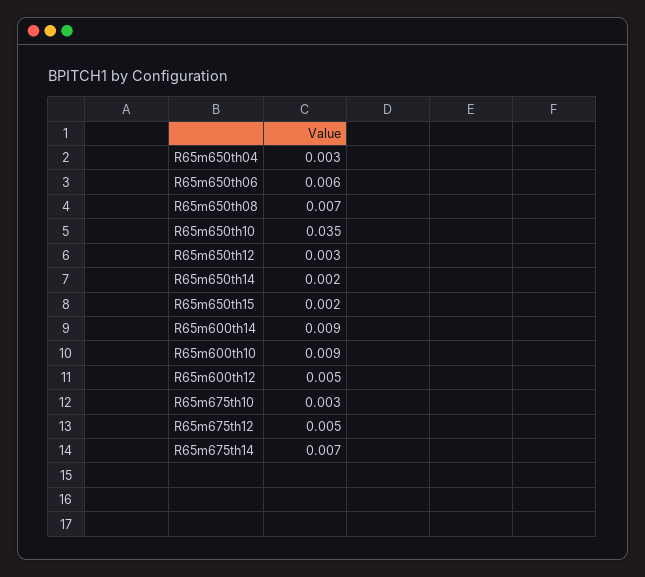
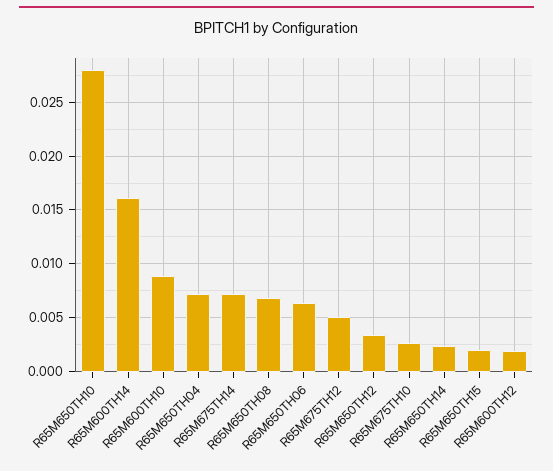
  {
-   "R65m650th04": 0.003,
+   "R65m650th04": 0.007,
    "R65m650th06": 0.006,
    "R65m650th08": 0.007,
-   "R65m650th10": 0.035,
+   "R65m650th10": 0.028,
    "R65m650th12": 0.003,
    "R65m650th14": 0.002,
    "R65m650th15": 0.002,
-   "R65m600th14": 0.009,
+   "R65m600th14": 0.016,
    "R65m600th10": 0.009,
-   "R65m600th12": 0.005,
+   "R65m600th12": 0.002,
    "R65m675th10": 0.003,
    "R65m675th12": 0.005,
    "R65m675th14": 0.007
  }

